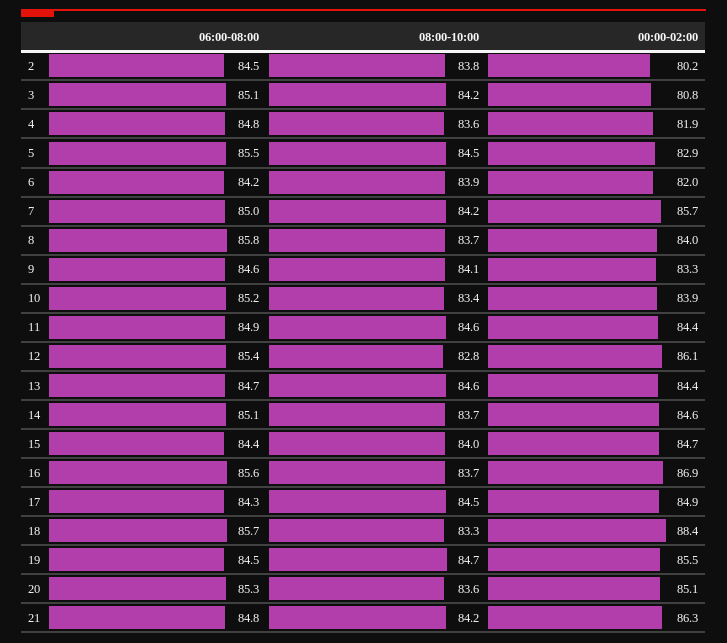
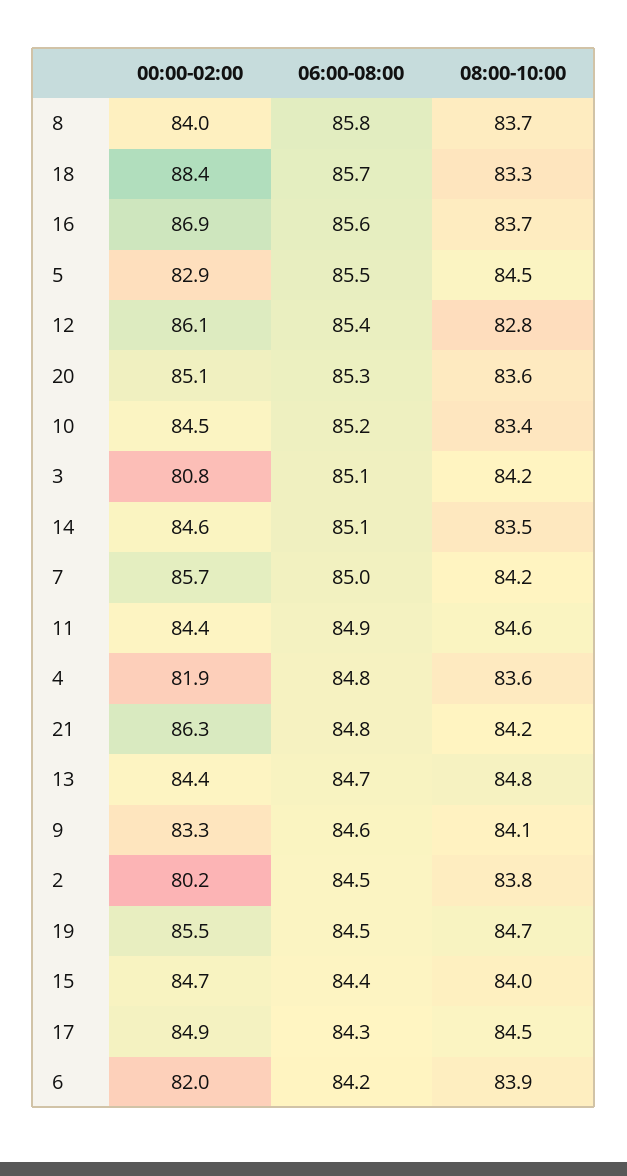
  {
    "06:00-08:00": {
      "2": 84.5,
      "3": 85.1,
      "4": 84.8,
      "5": 85.5,
      "6": 84.2,
      "7": 85,
      "8": 85.8,
      "9": 84.6,
      "10": 85.2,
      "11": 84.9,
      "12": 85.4,
      "13": 84.7,
      "14": 85.1,
      "15": 84.4,
      "16": 85.6,
      "17": 84.3,
      "18": 85.7,
      "19": 84.5,
      "20": 85.3,
      "21": 84.8
    },
    "08:00-10:00": {
      "2": 83.8,
      "3": 84.2,
      "4": 83.6,
      "5": 84.5,
      "6": 83.9,
      "7": 84.2,
      "8": 83.7,
      "9": 84.1,
      "10": 83.4,
      "11": 84.6,
      "12": 82.8,
-     "13": 84.6,
+     "13": 84.8,
-     "14": 83.7,
+     "14": 83.5,
      "15": 84,
      "16": 83.7,
      "17": 84.5,
      "18": 83.3,
      "19": 84.7,
      "20": 83.6,
      "21": 84.2
    },
    "00:00-02:00": {
      "2": 80.2,
      "3": 80.8,
      "4": 81.9,
      "5": 82.9,
      "6": 82,
      "7": 85.7,
      "8": 84,
      "9": 83.3,
-     "10": 83.9,
+     "10": 84.5,
      "11": 84.4,
      "12": 86.1,
      "13": 84.4,
      "14": 84.6,
      "15": 84.7,
      "16": 86.9,
      "17": 84.9,
      "18": 88.4,
      "19": 85.5,
      "20": 85.1,
      "21": 86.3
    }
  }

